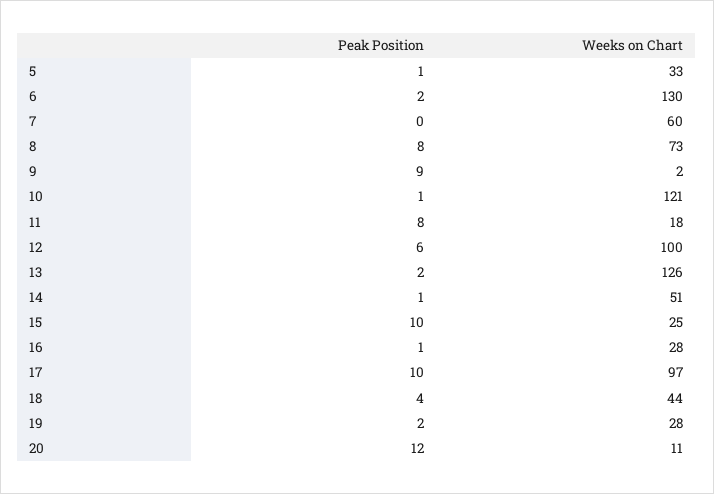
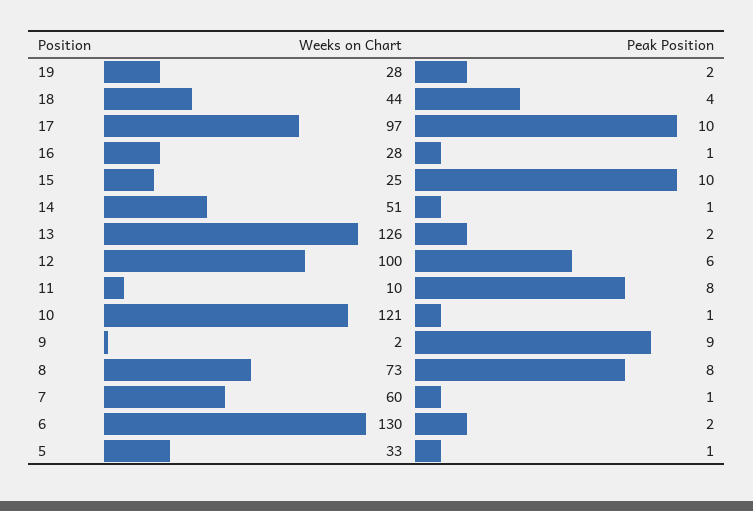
  {
    "Peak Position": {
      "5": 1,
      "6": 2,
-     "7": 0,
+     "7": 1,
      "8": 8,
      "9": 9,
      "10": 1,
      "11": 8,
      "12": 6,
      "13": 2,
      "14": 1,
      "15": 10,
      "16": 1,
      "17": 10,
      "18": 4,
-     "19": 2,
+     "19": 2
-     "20": 12
    },
    "Weeks on Chart": {
      "5": 33,
      "6": 130,
      "7": 60,
      "8": 73,
      "9": 2,
      "10": 121,
-     "11": 18,
+     "11": 10,
      "12": 100,
      "13": 126,
      "14": 51,
      "15": 25,
      "16": 28,
      "17": 97,
      "18": 44,
-     "19": 28,
+     "19": 28
-     "20": 11
    }
  }

